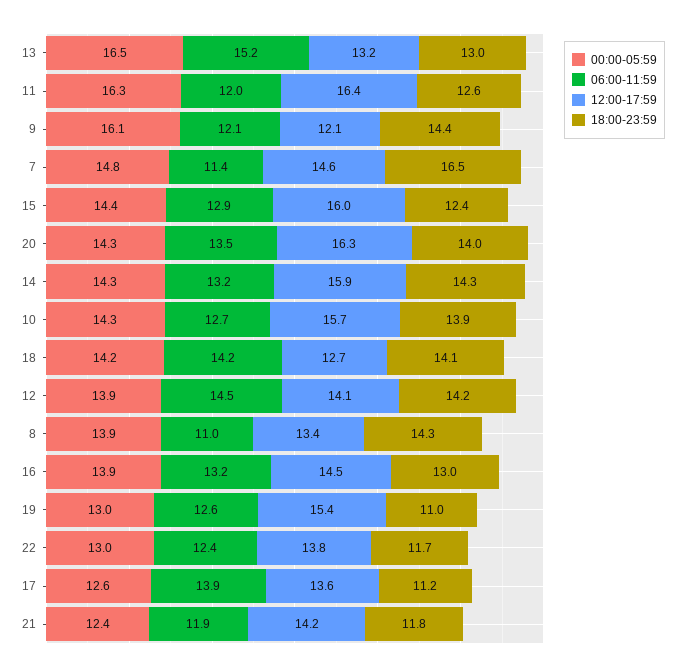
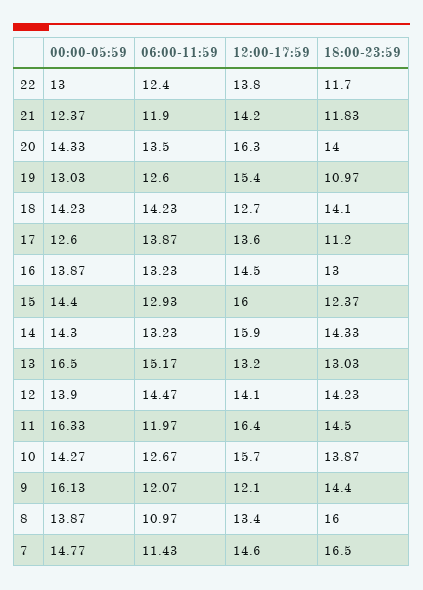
  {
    "00:00-05:59": {
      "13": 16.5,
      "11": 16.33,
      "9": 16.13,
      "7": 14.77,
      "15": 14.4,
      "20": 14.33,
      "14": 14.3,
      "10": 14.27,
      "18": 14.23,
      "12": 13.9,
      "8": 13.87,
      "16": 13.87,
      "19": 13.03,
      "22": 13,
      "17": 12.6,
      "21": 12.37
    },
    "06:00-11:59": {
      "13": 15.17,
      "11": 11.97,
      "9": 12.07,
      "7": 11.43,
      "15": 12.93,
      "20": 13.5,
      "14": 13.23,
      "10": 12.67,
      "18": 14.23,
      "12": 14.47,
      "8": 10.97,
      "16": 13.23,
      "19": 12.6,
      "22": 12.4,
      "17": 13.87,
      "21": 11.9
    },
    "12:00-17:59": {
      "13": 13.2,
      "11": 16.4,
      "9": 12.1,
      "7": 14.6,
      "15": 16,
      "20": 16.3,
      "14": 15.9,
      "10": 15.7,
      "18": 12.7,
      "12": 14.1,
      "8": 13.4,
      "16": 14.5,
      "19": 15.4,
      "22": 13.8,
      "17": 13.6,
      "21": 14.2
    },
    "18:00-23:59": {
      "13": 13.03,
-     "11": 12.6,
+     "11": 14.5,
      "9": 14.4,
      "7": 16.5,
      "15": 12.37,
      "20": 14,
      "14": 14.33,
      "10": 13.87,
      "18": 14.1,
      "12": 14.23,
-     "8": 14.3,
+     "8": 16,
      "16": 13,
      "19": 10.97,
      "22": 11.7,
      "17": 11.2,
      "21": 11.83
    }
  }

